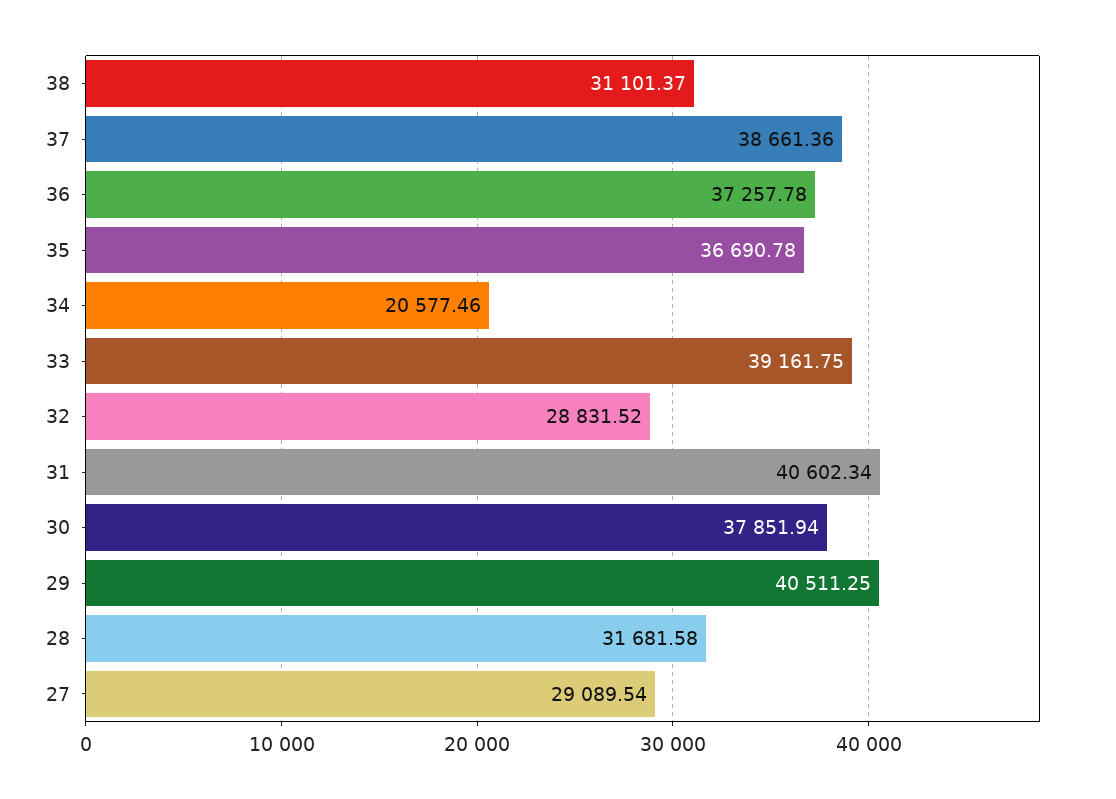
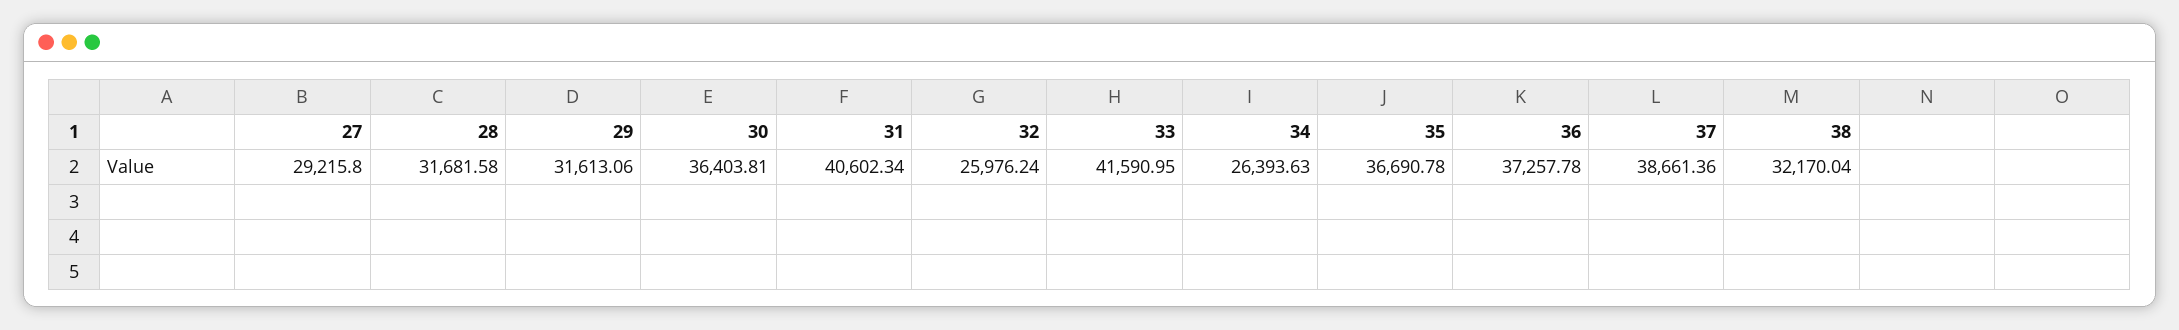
  {
-   "38": 31101.37,
+   "38": 32170.04,
    "37": 38661.36,
    "36": 37257.78,
    "35": 36690.78,
-   "34": 20577.46,
+   "34": 26393.63,
-   "33": 39161.75,
+   "33": 41590.95,
-   "32": 28831.52,
+   "32": 25976.24,
    "31": 40602.34,
-   "30": 37851.94,
+   "30": 36403.81,
-   "29": 40511.25,
+   "29": 31613.06,
    "28": 31681.58,
-   "27": 29089.54
+   "27": 29215.8
  }

